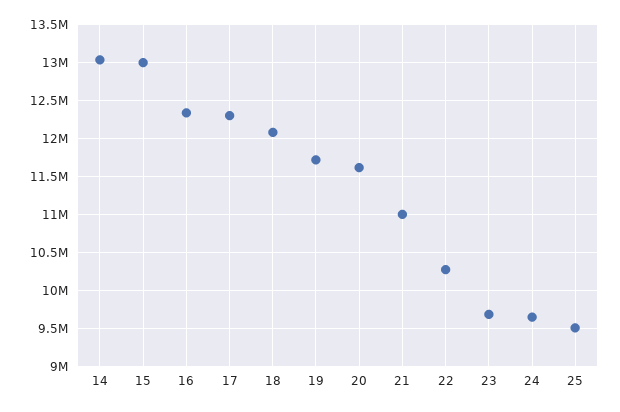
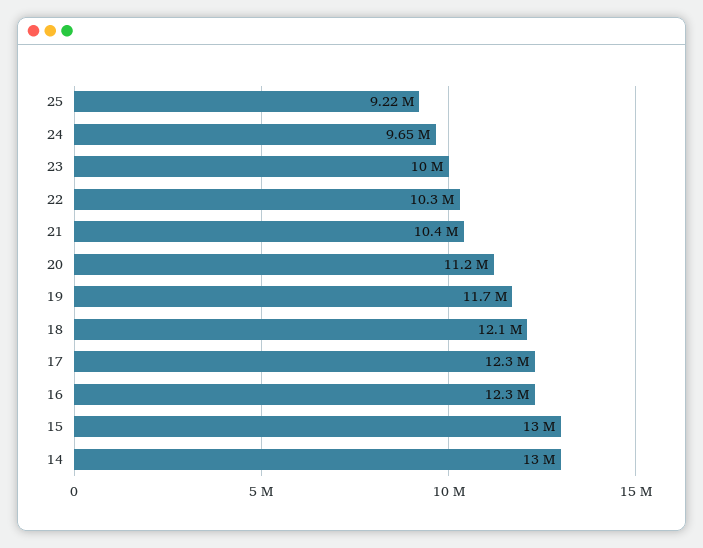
  {
    "14": 13000000,
    "15": 13000000,
    "16": 12300000,
    "17": 12300000,
    "18": 12100000,
    "19": 11700000,
-   "20": 11600000,
+   "20": 11200000,
-   "21": 11000000,
+   "21": 10400000,
    "22": 10300000,
-   "23": 9700000,
+   "23": 10000000,
    "24": 9650000,
-   "25": 9500000
+   "25": 9220000
  }

